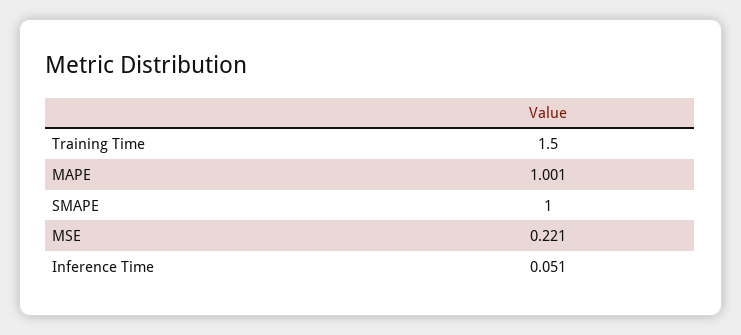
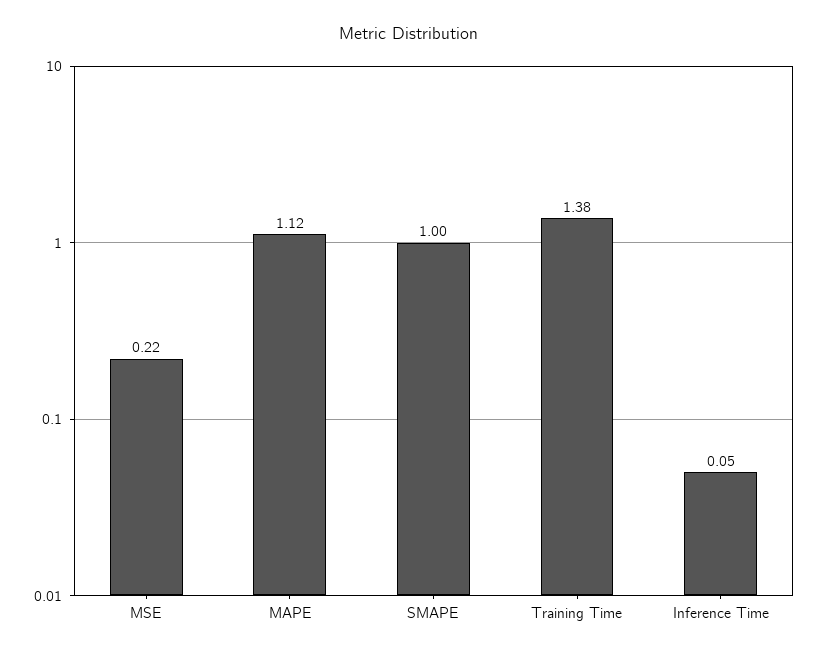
  {
-   "Training Time": 1.5,
+   "Training Time": 1.38,
-   "MAPE": 1.001,
+   "MAPE": 1.12,
    "SMAPE": 1,
    "MSE": 0.221,
    "Inference Time": 0.051
  }

